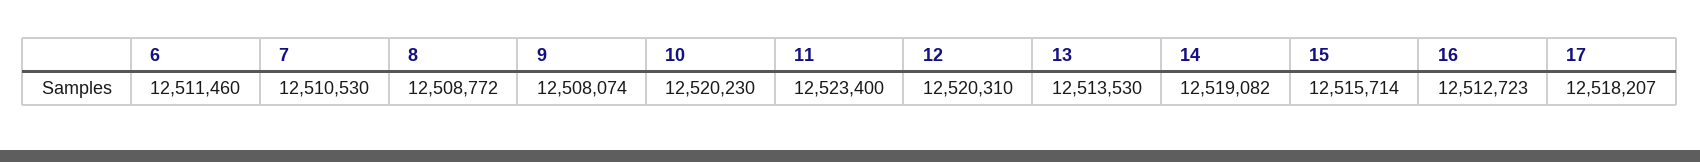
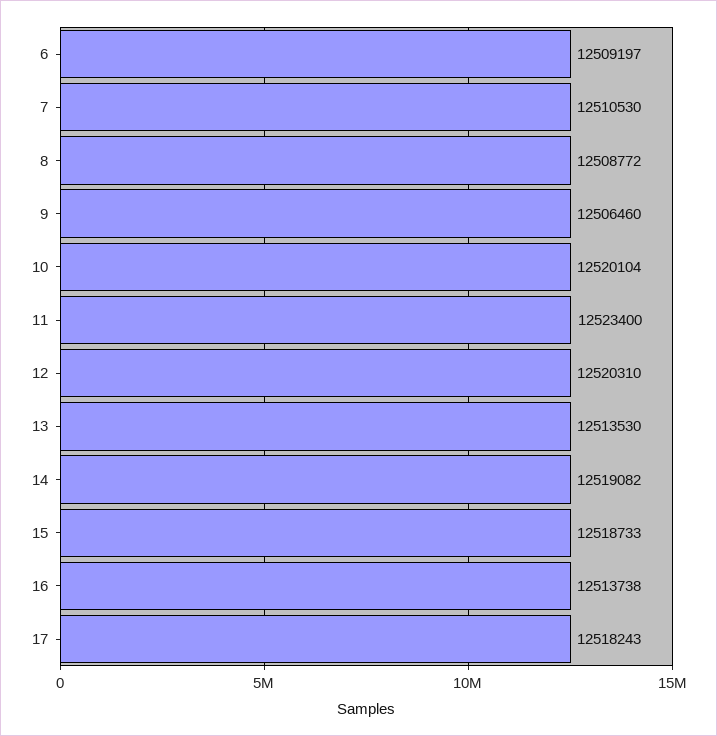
  {
-   "6": 12511460,
+   "6": 12509197,
    "7": 12510530,
    "8": 12508772,
-   "9": 12508074,
+   "9": 12506460,
-   "10": 12520230,
+   "10": 12520104,
    "11": 12523400,
    "12": 12520310,
    "13": 12513530,
    "14": 12519082,
-   "15": 12515714,
+   "15": 12518733,
-   "16": 12512723,
+   "16": 12513738,
-   "17": 12518207
+   "17": 12518243
  }

